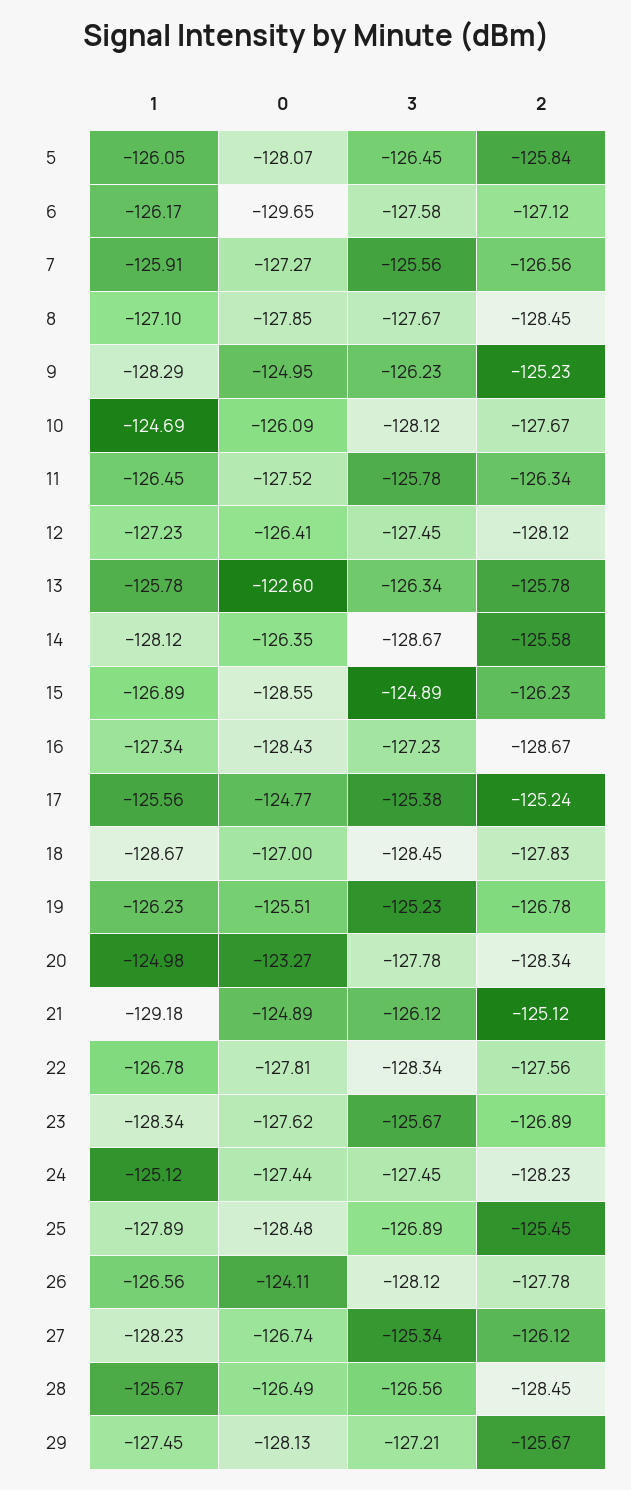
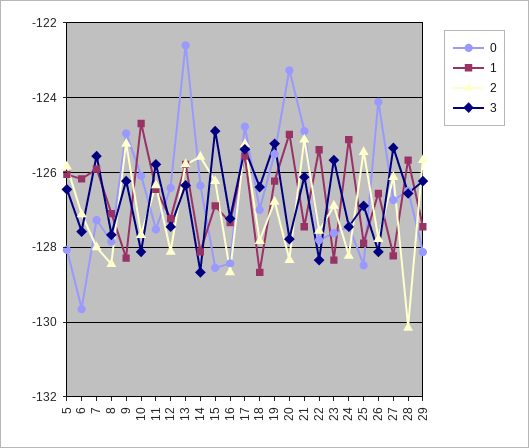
  {
    "1": {
      "5": -126.05,
      "6": -126.17,
      "7": -125.91,
      "8": -127.1,
      "9": -128.29,
      "10": -124.69,
      "11": -126.45,
      "12": -127.23,
      "13": -125.78,
      "14": -128.12,
      "15": -126.89,
      "16": -127.34,
      "17": -125.56,
      "18": -128.67,
      "19": -126.23,
      "20": -124.98,
-     "21": -129.18,
+     "21": -127.4,
-     "22": -126.78,
+     "22": -125.4,
      "23": -128.34,
      "24": -125.12,
      "25": -127.89,
      "26": -126.56,
      "27": -128.23,
      "28": -125.67,
      "29": -127.45
    },
    "0": {
      "5": -128.07,
      "6": -129.65,
      "7": -127.27,
      "8": -127.85,
      "9": -124.95,
      "10": -126.09,
      "11": -127.52,
      "12": -126.41,
      "13": -122.6,
      "14": -126.35,
      "15": -128.55,
      "16": -128.43,
      "17": -124.77,
      "18": -127,
      "19": -125.51,
      "20": -123.27,
      "21": -124.89,
      "22": -127.81,
      "23": -127.62,
      "24": -127.44,
      "25": -128.48,
      "26": -124.11,
      "27": -126.74,
      "28": -126.49,
      "29": -128.13
    },
    "3": {
      "5": -126.45,
      "6": -127.58,
      "7": -125.56,
      "8": -127.67,
      "9": -126.23,
      "10": -128.12,
      "11": -125.78,
      "12": -127.45,
      "13": -126.34,
      "14": -128.67,
      "15": -124.89,
      "16": -127.23,
      "17": -125.38,
-     "18": -128.45,
+     "18": -126.4,
      "19": -125.23,
      "20": -127.78,
      "21": -126.12,
      "22": -128.34,
      "23": -125.67,
      "24": -127.45,
      "25": -126.89,
      "26": -128.12,
      "27": -125.34,
      "28": -126.56,
-     "29": -127.21
+     "29": -126.2
    },
    "2": {
      "5": -125.84,
      "6": -127.12,
-     "7": -126.56,
+     "7": -128,
      "8": -128.45,
      "9": -125.23,
      "10": -127.67,
      "11": -126.34,
      "12": -128.12,
      "13": -125.78,
      "14": -125.58,
      "15": -126.23,
      "16": -128.67,
      "17": -125.24,
      "18": -127.83,
      "19": -126.78,
      "20": -128.34,
      "21": -125.12,
      "22": -127.56,
      "23": -126.89,
      "24": -128.23,
      "25": -125.45,
      "26": -127.78,
      "27": -126.12,
-     "28": -128.45,
+     "28": -130.2,
      "29": -125.67
    }
  }

